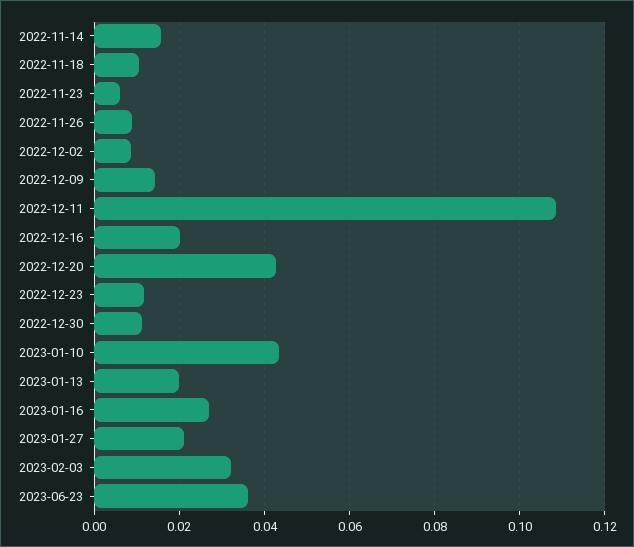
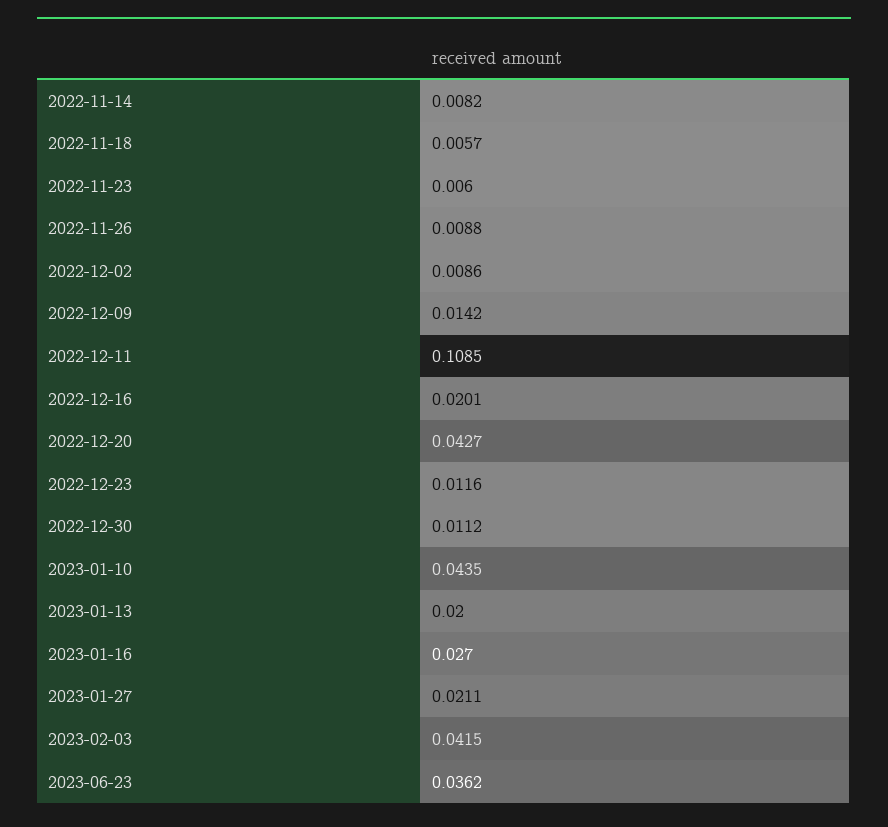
  {
-   "2022-11-14": 0.016,
+   "2022-11-14": 0.0082,
-   "2022-11-18": 0.01,
+   "2022-11-18": 0.0057,
    "2022-11-23": 0.006,
    "2022-11-26": 0.0088,
    "2022-12-02": 0.0086,
    "2022-12-09": 0.0142,
    "2022-12-11": 0.1085,
    "2022-12-16": 0.0201,
    "2022-12-20": 0.0427,
    "2022-12-23": 0.0116,
    "2022-12-30": 0.0112,
    "2023-01-10": 0.0435,
    "2023-01-13": 0.02,
    "2023-01-16": 0.027,
    "2023-01-27": 0.0211,
-   "2023-02-03": 0.032,
+   "2023-02-03": 0.0415,
    "2023-06-23": 0.0362
  }

